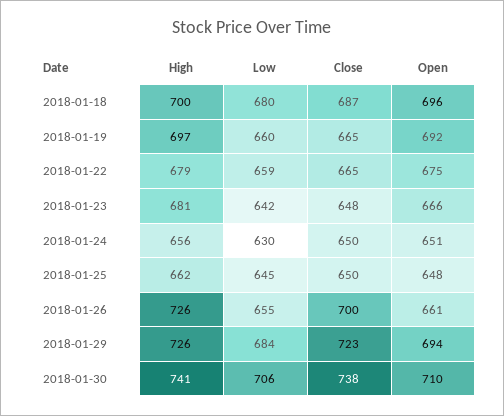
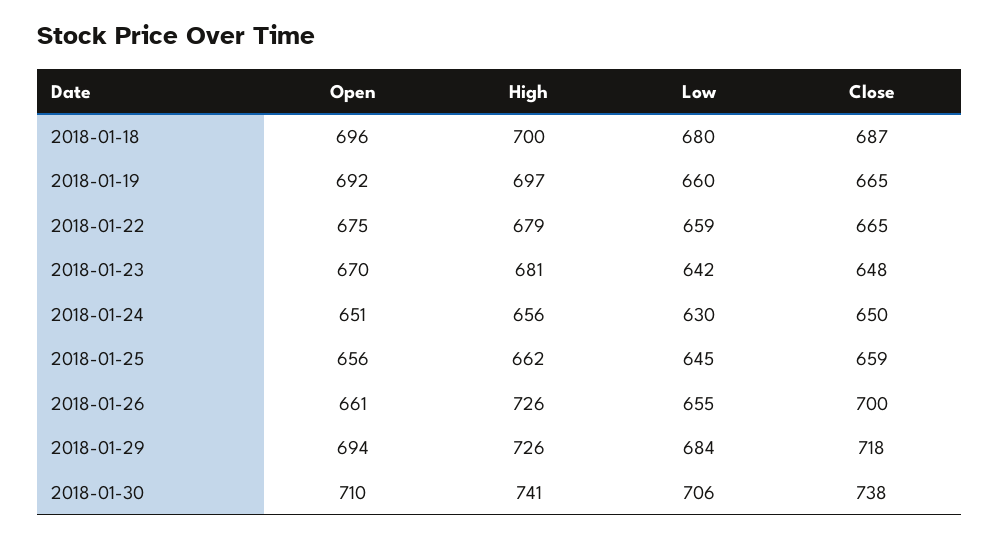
  {
    "High": {
      "2018-01-18": 700,
      "2018-01-19": 697,
      "2018-01-22": 679,
      "2018-01-23": 681,
      "2018-01-24": 656,
      "2018-01-25": 662,
      "2018-01-26": 726,
      "2018-01-29": 726,
      "2018-01-30": 741
    },
    "Low": {
      "2018-01-18": 680,
      "2018-01-19": 660,
      "2018-01-22": 659,
      "2018-01-23": 642,
      "2018-01-24": 630,
      "2018-01-25": 645,
      "2018-01-26": 655,
      "2018-01-29": 684,
      "2018-01-30": 706
    },
    "Close": {
      "2018-01-18": 687,
      "2018-01-19": 665,
      "2018-01-22": 665,
      "2018-01-23": 648,
      "2018-01-24": 650,
-     "2018-01-25": 650,
+     "2018-01-25": 659,
      "2018-01-26": 700,
-     "2018-01-29": 723,
+     "2018-01-29": 718,
      "2018-01-30": 738
    },
    "Open": {
      "2018-01-18": 696,
      "2018-01-19": 692,
      "2018-01-22": 675,
-     "2018-01-23": 666,
+     "2018-01-23": 670,
      "2018-01-24": 651,
-     "2018-01-25": 648,
+     "2018-01-25": 656,
      "2018-01-26": 661,
      "2018-01-29": 694,
      "2018-01-30": 710
    }
  }

